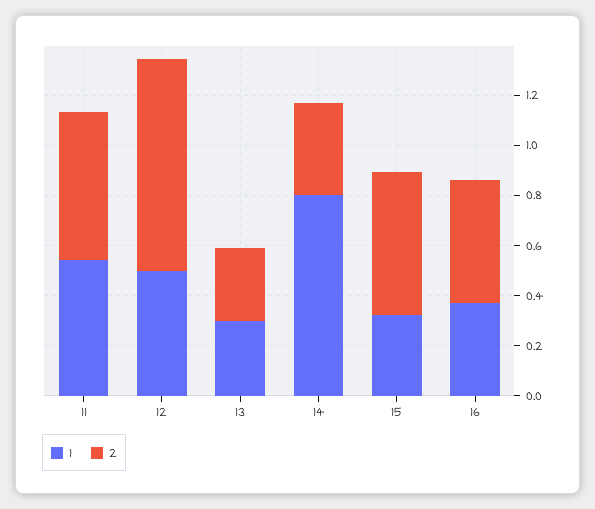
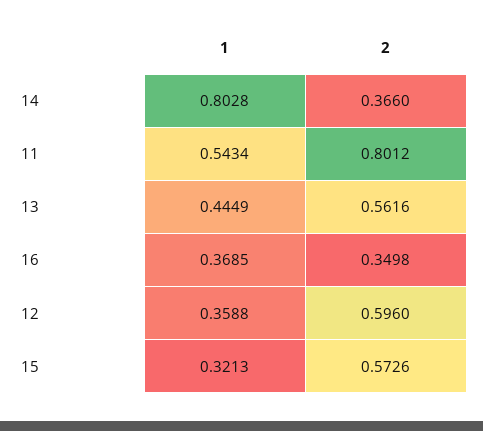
  {
    "1": {
      "11": 0.5434,
-     "12": 0.5,
+     "12": 0.3588,
-     "13": 0.3,
+     "13": 0.4449,
      "14": 0.8028,
      "15": 0.3213,
      "16": 0.3685
    },
    "2": {
-     "11": 0.6,
+     "11": 0.8012,
-     "12": 0.85,
+     "12": 0.596,
-     "13": 0.3,
+     "13": 0.5616,
      "14": 0.366,
      "15": 0.5726,
-     "16": 0.5
+     "16": 0.3498
    }
  }

